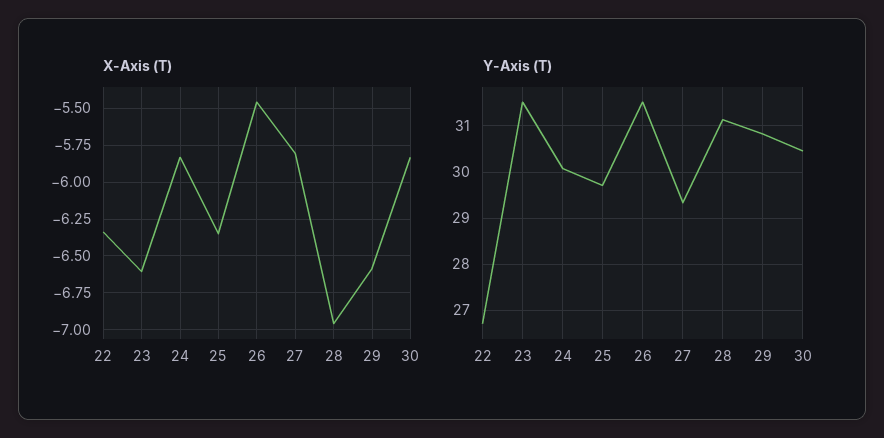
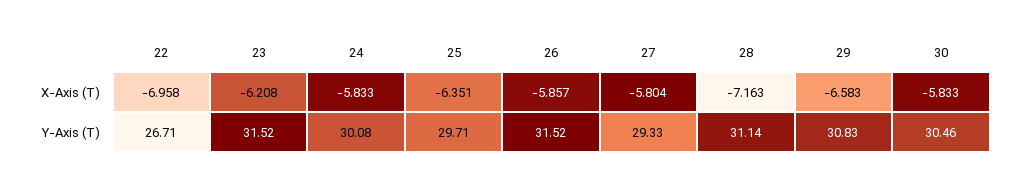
  {
    "X-Axis (T)": {
-     "22": -6.35,
+     "22": -6.958,
-     "23": -6.6,
+     "23": -6.208,
      "24": -5.833,
      "25": -6.351,
-     "26": -5.45,
+     "26": -5.857,
      "27": -5.804,
-     "28": -6.95,
+     "28": -7.163,
      "29": -6.583,
      "30": -5.833
    },
    "Y-Axis (T)": {
      "22": 26.71,
      "23": 31.52,
      "24": 30.08,
      "25": 29.71,
      "26": 31.52,
      "27": 29.33,
      "28": 31.14,
      "29": 30.83,
      "30": 30.46
    }
  }

